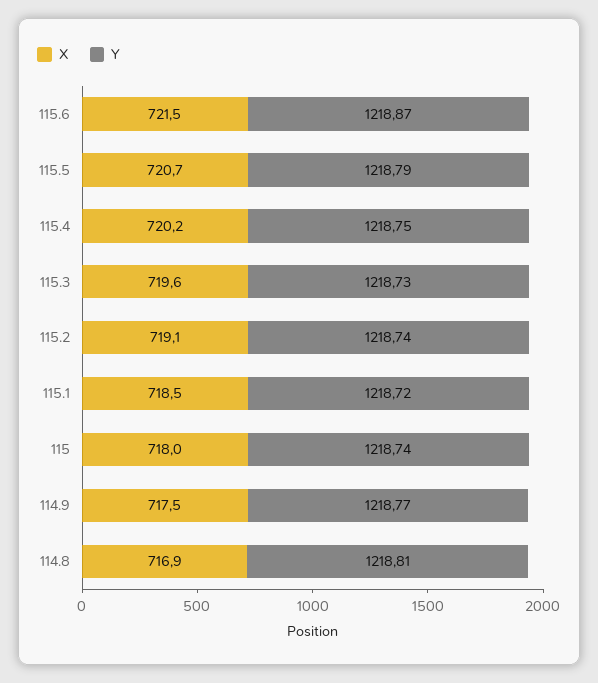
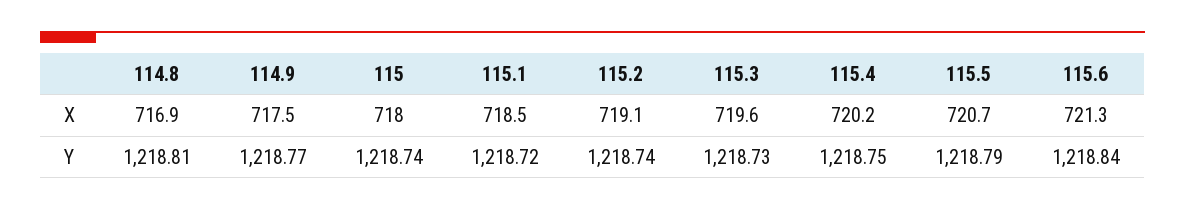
  {
    "X": {
-     "115.6": 721.5,
+     "115.6": 721.3,
      "115.5": 720.7,
      "115.4": 720.2,
      "115.3": 719.6,
      "115.2": 719.1,
      "115.1": 718.5,
      "115": 718,
      "114.9": 717.5,
      "114.8": 716.9
    },
    "Y": {
-     "115.6": 1218.87,
+     "115.6": 1218.84,
      "115.5": 1218.79,
      "115.4": 1218.75,
      "115.3": 1218.73,
      "115.2": 1218.74,
      "115.1": 1218.72,
      "115": 1218.74,
      "114.9": 1218.77,
      "114.8": 1218.81
    }
  }

